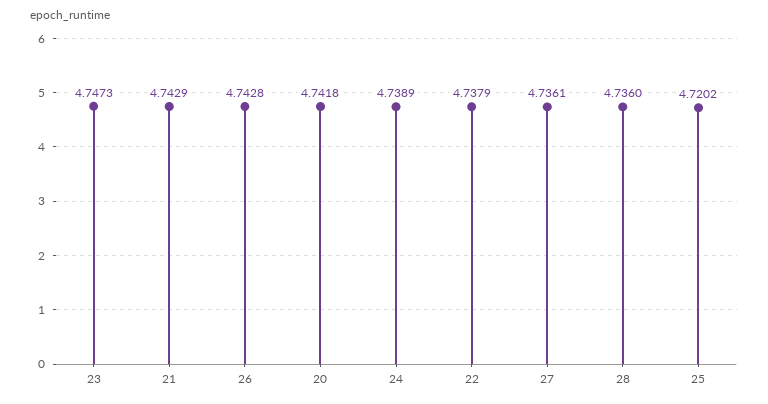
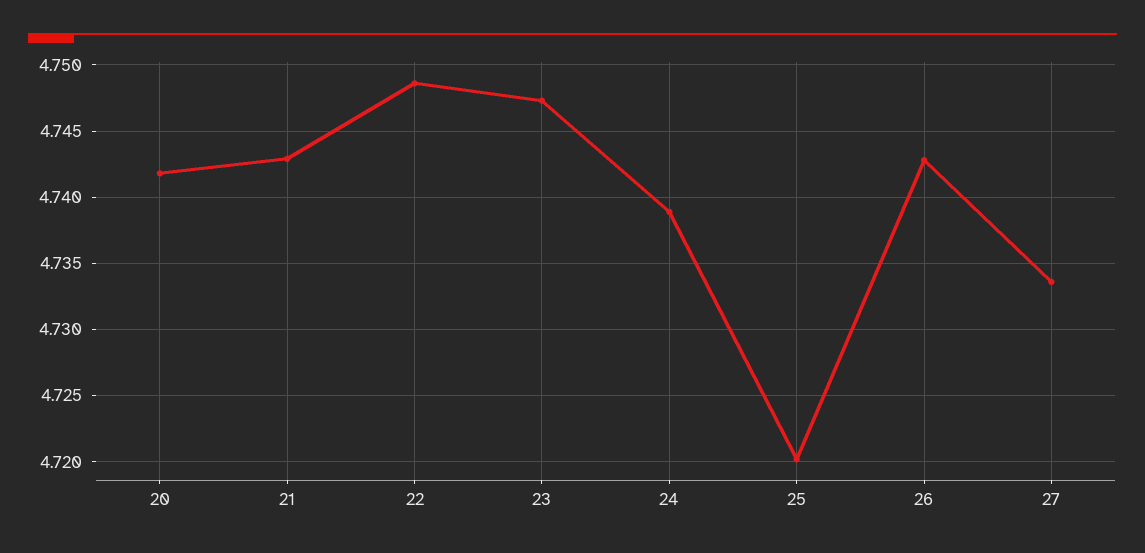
  {
    "23": 4.7473,
    "21": 4.7429,
    "26": 4.7428,
    "20": 4.7418,
    "24": 4.7389,
-   "22": 4.7379,
+   "22": 4.7485,
-   "27": 4.7361,
+   "27": 4.7335,
-   "28": 4.736,
    "25": 4.7202
  }

